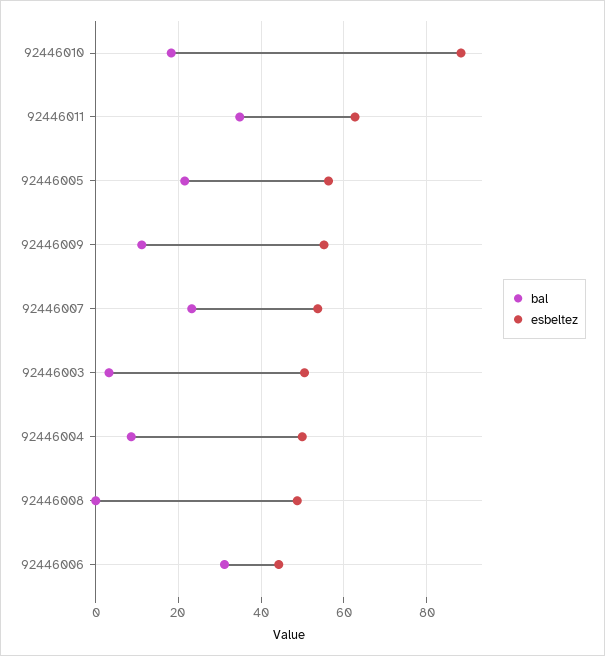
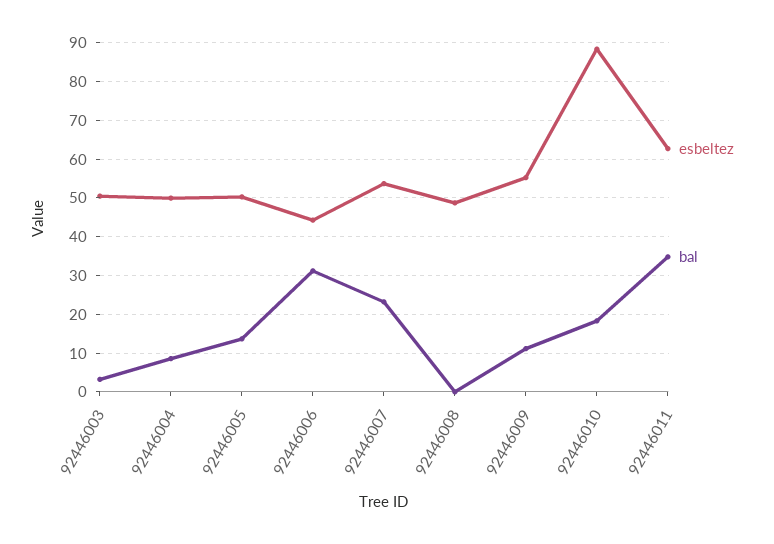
  {
    "bal": {
      "92446010": 18,
      "92446011": 34,
-     "92446005": 22,
+     "92446005": 14,
      "92446009": 12,
      "92446007": 24,
      "92446003": 4,
      "92446004": 8,
      "92446008": 0,
      "92446006": 32
    },
    "esbeltez": {
      "92446010": 88,
      "92446011": 62,
-     "92446005": 56,
+     "92446005": 50,
      "92446009": 56,
      "92446007": 54,
      "92446003": 50,
      "92446004": 50,
      "92446008": 48,
      "92446006": 44
    }
  }

